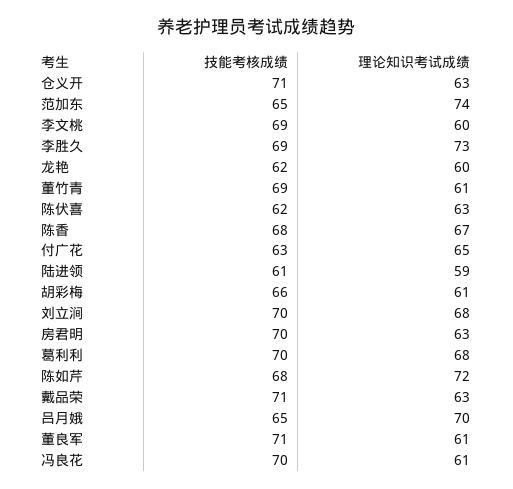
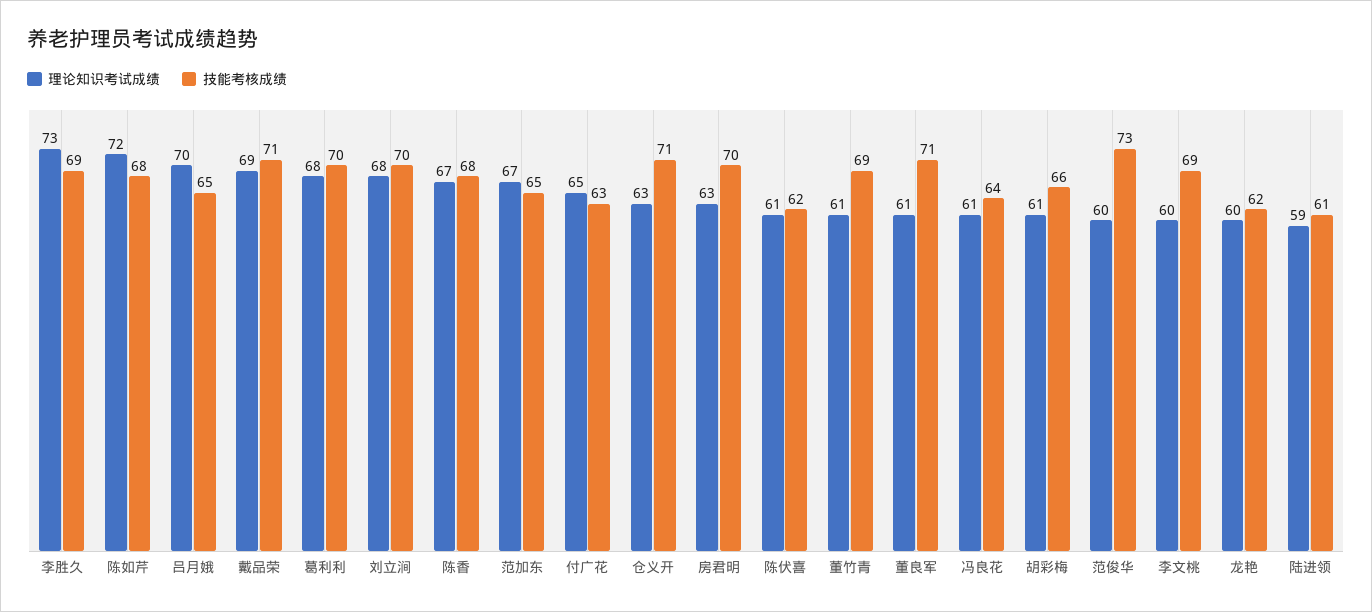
  {
    "技能考核成绩": {
      "仓义开": 71,
      "范加东": 65,
      "李文桃": 69,
      "李胜久": 69,
      "龙艳": 62,
      "董竹青": 69,
      "陈伏喜": 62,
      "陈香": 68,
      "付广花": 63,
      "陆进领": 61,
      "胡彩梅": 66,
      "刘立涧": 70,
      "房君明": 70,
      "葛利利": 70,
      "陈如芹": 68,
      "戴品荣": 71,
      "吕月娥": 65,
      "董良军": 71,
-     "冯良花": 70
+     "冯良花": 64,
+     "范俊华": 73
    },
    "理论知识考试成绩": {
      "仓义开": 63,
-     "范加东": 74,
+     "范加东": 67,
      "李文桃": 60,
      "李胜久": 73,
      "龙艳": 60,
      "董竹青": 61,
-     "陈伏喜": 63,
+     "陈伏喜": 61,
      "陈香": 67,
      "付广花": 65,
      "陆进领": 59,
      "胡彩梅": 61,
      "刘立涧": 68,
      "房君明": 63,
      "葛利利": 68,
      "陈如芹": 72,
-     "戴品荣": 63,
+     "戴品荣": 69,
      "吕月娥": 70,
      "董良军": 61,
-     "冯良花": 61
+     "冯良花": 61,
+     "范俊华": 60
    }
  }

